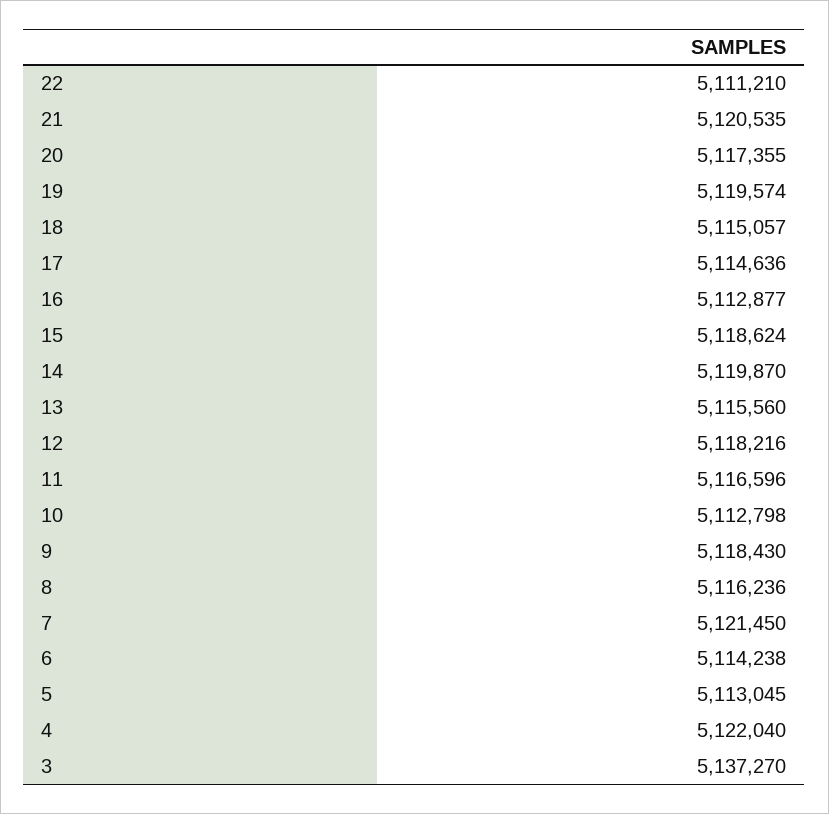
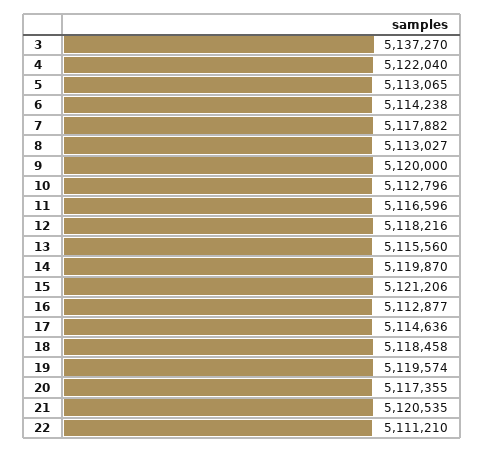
  {
    "22": 5111210,
    "21": 5120535,
    "20": 5117355,
    "19": 5119574,
-   "18": 5115057,
+   "18": 5118458,
    "17": 5114636,
    "16": 5112877,
-   "15": 5118624,
+   "15": 5121206,
    "14": 5119870,
    "13": 5115560,
    "12": 5118216,
    "11": 5116596,
-   "10": 5112798,
+   "10": 5112796,
-   "9": 5118430,
+   "9": 5120000,
-   "8": 5116236,
+   "8": 5113027,
-   "7": 5121450,
+   "7": 5117882,
    "6": 5114238,
-   "5": 5113045,
+   "5": 5113065,
    "4": 5122040,
    "3": 5137270
  }

